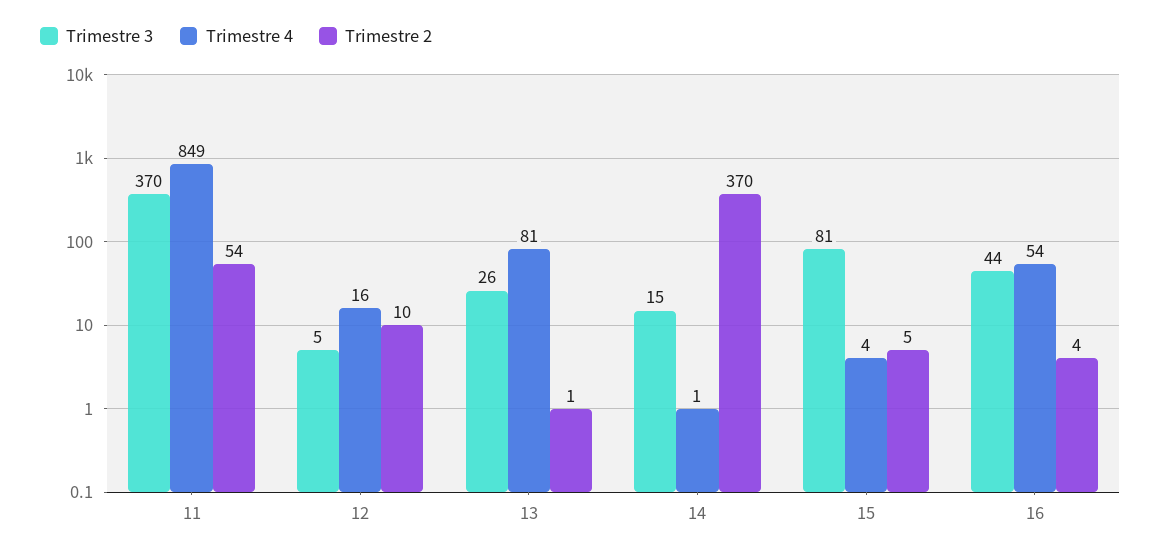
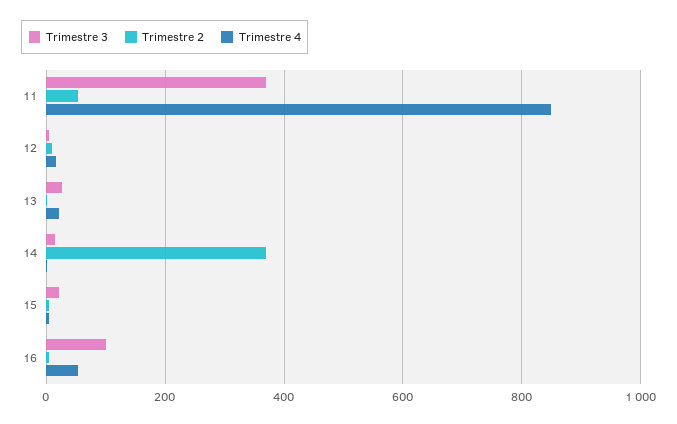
  {
    "Trimestre 3": {
      "11": 370,
      "12": 5,
      "13": 26,
      "14": 15,
-     "15": 81,
+     "15": 20,
-     "16": 44
+     "16": 100
    },
    "Trimestre 4": {
      "11": 849,
      "12": 16,
-     "13": 81,
+     "13": 20,
      "14": 1,
      "15": 4,
      "16": 54
    },
    "Trimestre 2": {
      "11": 54,
      "12": 10,
      "13": 1,
      "14": 370,
      "15": 5,
      "16": 4
    }
  }

